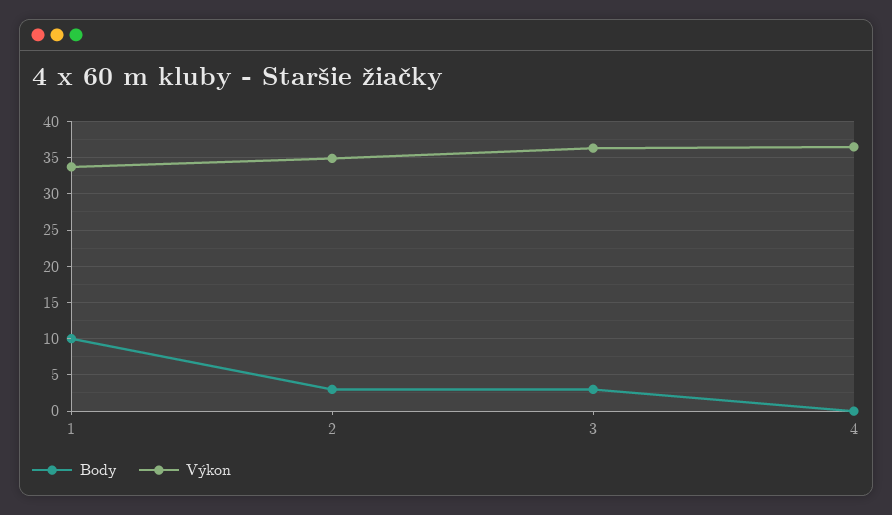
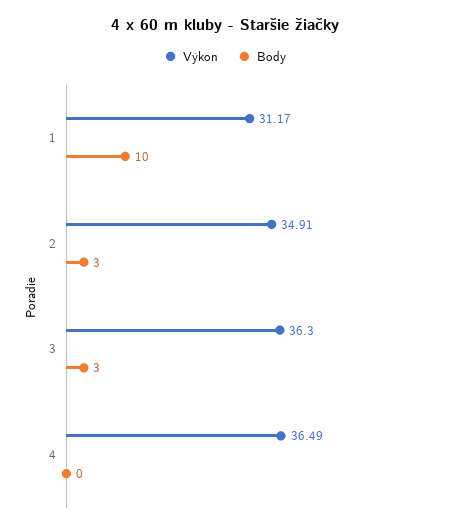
  {
    "Body": {
      "1": 10,
      "2": 3,
      "3": 3,
      "4": 0
    },
    "Výkon": {
-     "1": 34,
+     "1": 31.17,
      "2": 34.91,
      "3": 36.3,
      "4": 36.49
    }
  }

